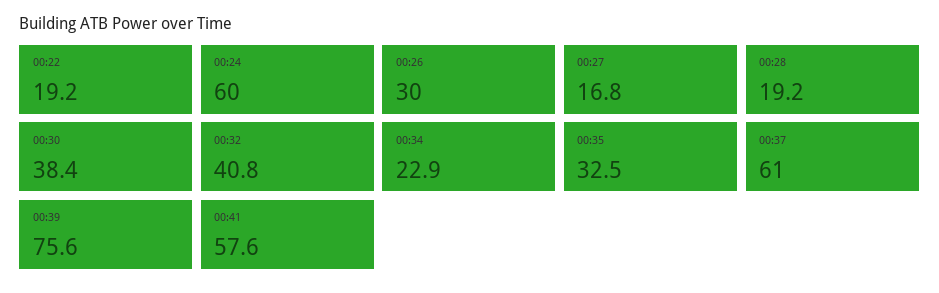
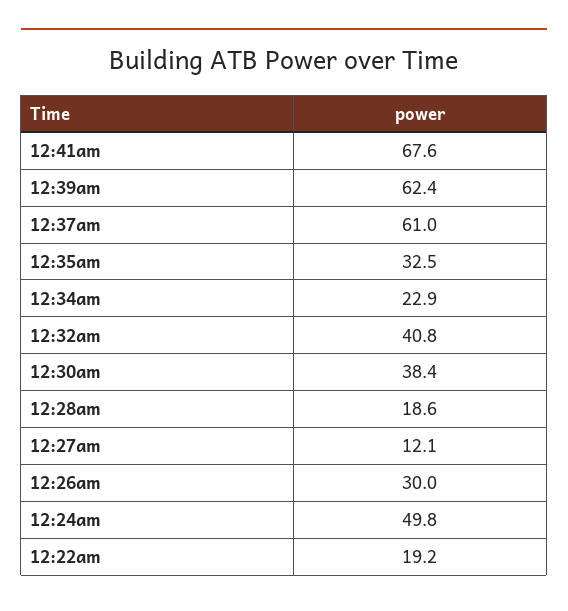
  {
    "00:22": 19.2,
-   "00:24": 60,
+   "00:24": 49.8,
    "00:26": 30,
-   "00:27": 16.8,
+   "00:27": 12.1,
-   "00:28": 19.2,
+   "00:28": 18.6,
    "00:30": 38.4,
    "00:32": 40.8,
    "00:34": 22.9,
    "00:35": 32.5,
    "00:37": 61,
-   "00:39": 75.6,
+   "00:39": 62.4,
-   "00:41": 57.6
+   "00:41": 67.6
  }

